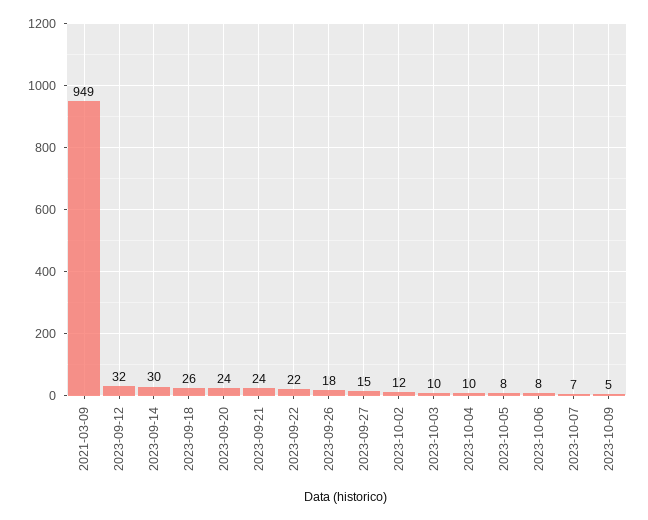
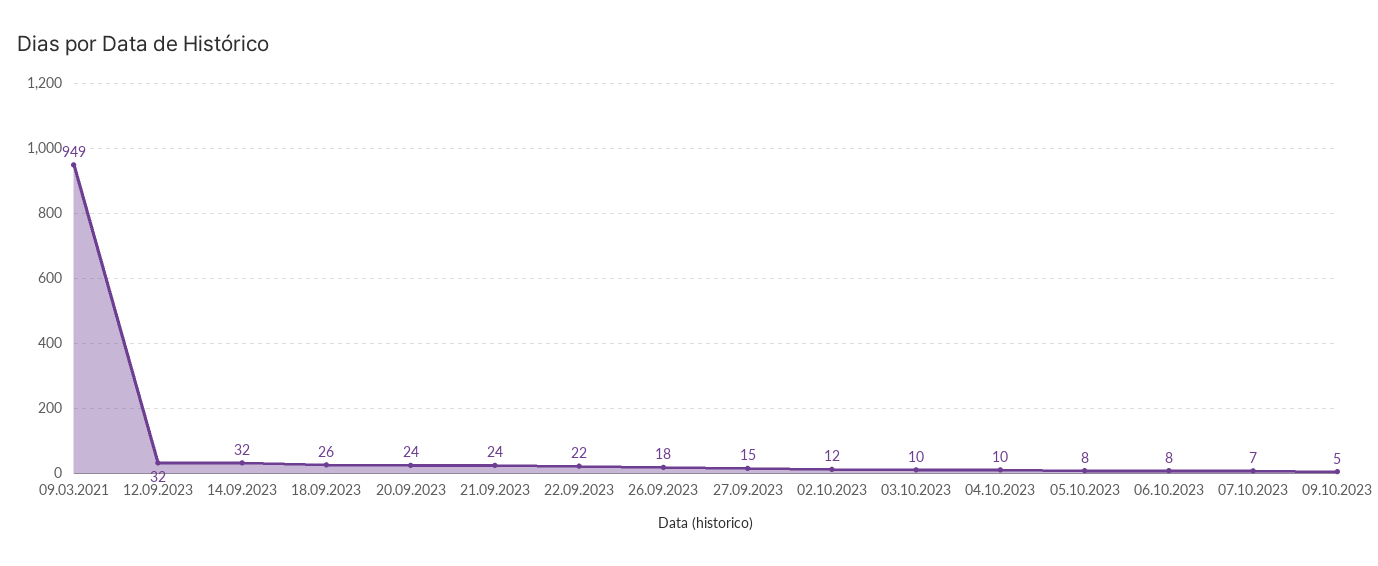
  {
    "2021-03-09": 949,
    "2023-09-12": 32,
-   "2023-09-14": 30,
+   "2023-09-14": 32,
    "2023-09-18": 26,
    "2023-09-20": 24,
    "2023-09-21": 24,
    "2023-09-22": 22,
    "2023-09-26": 18,
    "2023-09-27": 15,
    "2023-10-02": 12,
    "2023-10-03": 10,
    "2023-10-04": 10,
    "2023-10-05": 8,
    "2023-10-06": 8,
    "2023-10-07": 7,
    "2023-10-09": 5
  }

